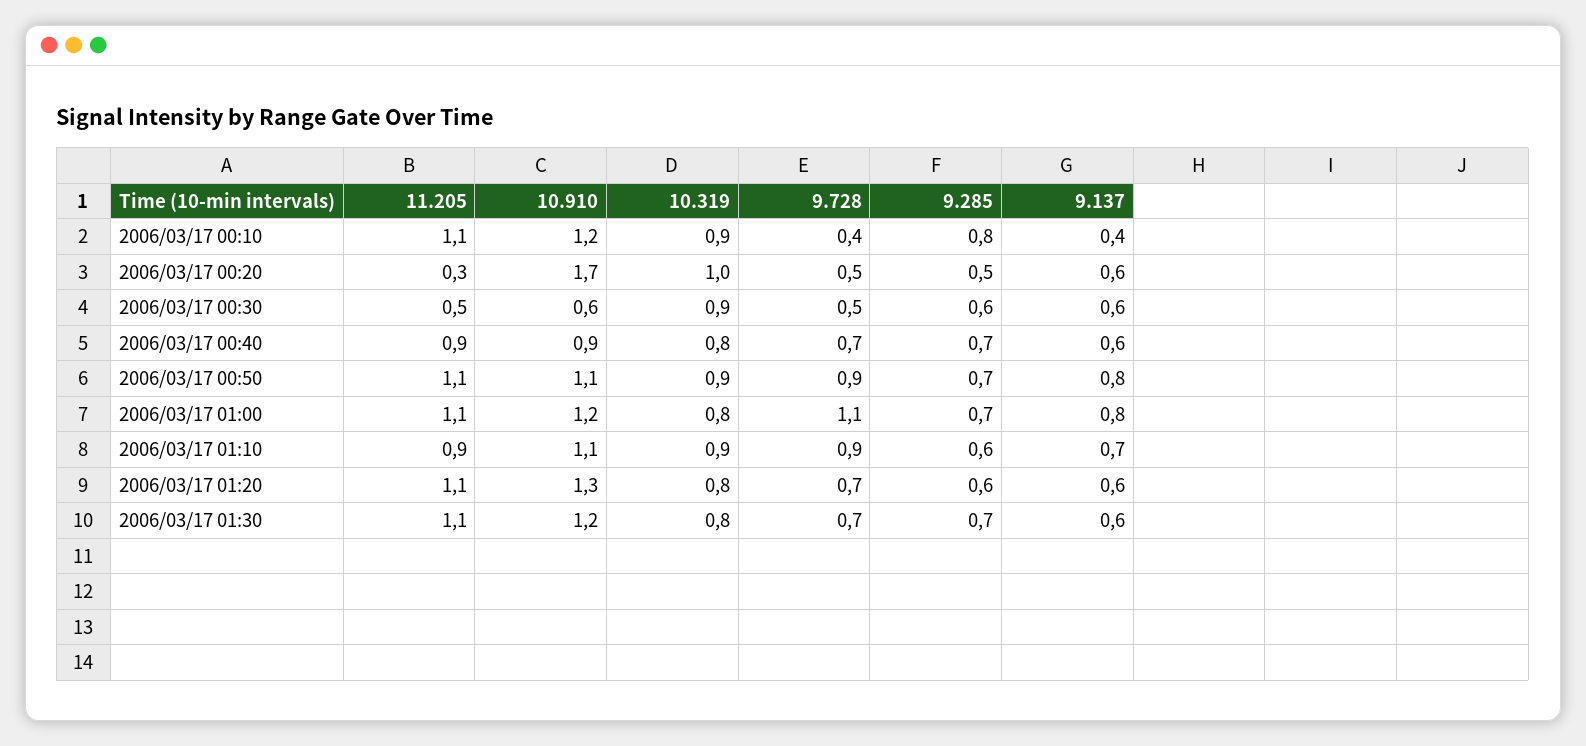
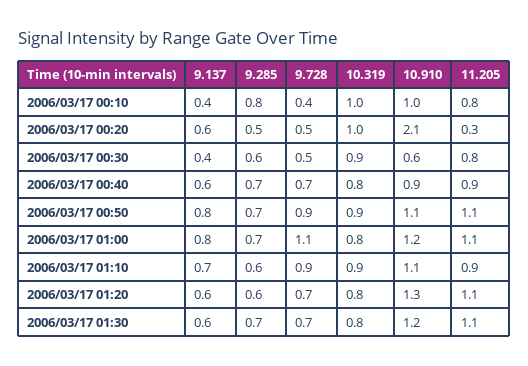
  {
    "11.205": {
-     "2006/03/17 00:10": 1.1,
+     "2006/03/17 00:10": 0.8,
      "2006/03/17 00:20": 0.3,
-     "2006/03/17 00:30": 0.5,
+     "2006/03/17 00:30": 0.8,
      "2006/03/17 00:40": 0.9,
      "2006/03/17 00:50": 1.1,
      "2006/03/17 01:00": 1.1,
      "2006/03/17 01:10": 0.9,
      "2006/03/17 01:20": 1.1,
      "2006/03/17 01:30": 1.1
    },
    "10.910": {
-     "2006/03/17 00:10": 1.2,
+     "2006/03/17 00:10": 1,
-     "2006/03/17 00:20": 1.7,
+     "2006/03/17 00:20": 2.1,
      "2006/03/17 00:30": 0.6,
      "2006/03/17 00:40": 0.9,
      "2006/03/17 00:50": 1.1,
      "2006/03/17 01:00": 1.2,
      "2006/03/17 01:10": 1.1,
      "2006/03/17 01:20": 1.3,
      "2006/03/17 01:30": 1.2
    },
    "10.319": {
-     "2006/03/17 00:10": 0.9,
+     "2006/03/17 00:10": 1,
      "2006/03/17 00:20": 1,
      "2006/03/17 00:30": 0.9,
      "2006/03/17 00:40": 0.8,
      "2006/03/17 00:50": 0.9,
      "2006/03/17 01:00": 0.8,
      "2006/03/17 01:10": 0.9,
      "2006/03/17 01:20": 0.8,
      "2006/03/17 01:30": 0.8
    },
    "9.728": {
      "2006/03/17 00:10": 0.4,
      "2006/03/17 00:20": 0.5,
      "2006/03/17 00:30": 0.5,
      "2006/03/17 00:40": 0.7,
      "2006/03/17 00:50": 0.9,
      "2006/03/17 01:00": 1.1,
      "2006/03/17 01:10": 0.9,
      "2006/03/17 01:20": 0.7,
      "2006/03/17 01:30": 0.7
    },
    "9.285": {
      "2006/03/17 00:10": 0.8,
      "2006/03/17 00:20": 0.5,
      "2006/03/17 00:30": 0.6,
      "2006/03/17 00:40": 0.7,
      "2006/03/17 00:50": 0.7,
      "2006/03/17 01:00": 0.7,
      "2006/03/17 01:10": 0.6,
      "2006/03/17 01:20": 0.6,
      "2006/03/17 01:30": 0.7
    },
    "9.137": {
      "2006/03/17 00:10": 0.4,
      "2006/03/17 00:20": 0.6,
-     "2006/03/17 00:30": 0.6,
+     "2006/03/17 00:30": 0.4,
      "2006/03/17 00:40": 0.6,
      "2006/03/17 00:50": 0.8,
      "2006/03/17 01:00": 0.8,
      "2006/03/17 01:10": 0.7,
      "2006/03/17 01:20": 0.6,
      "2006/03/17 01:30": 0.6
    }
  }

